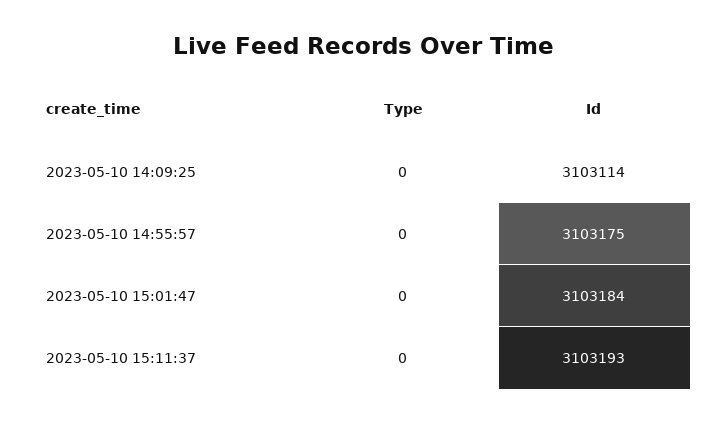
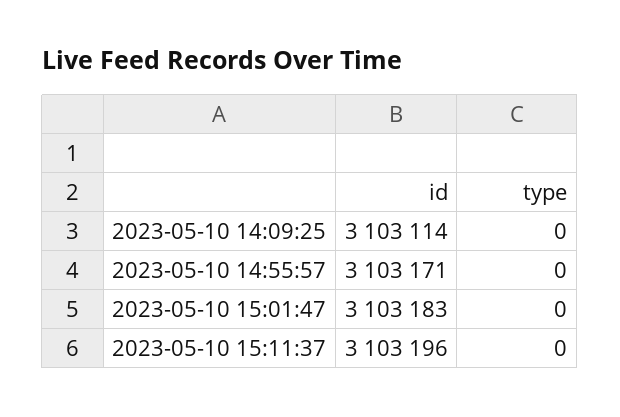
  {
    "Type": {
      "2023-05-10 14:09:25": 0,
      "2023-05-10 14:55:57": 0,
      "2023-05-10 15:01:47": 0,
      "2023-05-10 15:11:37": 0
    },
    "Id": {
      "2023-05-10 14:09:25": 3103114,
-     "2023-05-10 14:55:57": 3103175,
+     "2023-05-10 14:55:57": 3103171,
-     "2023-05-10 15:01:47": 3103184,
+     "2023-05-10 15:01:47": 3103183,
-     "2023-05-10 15:11:37": 3103193
+     "2023-05-10 15:11:37": 3103196
    }
  }

